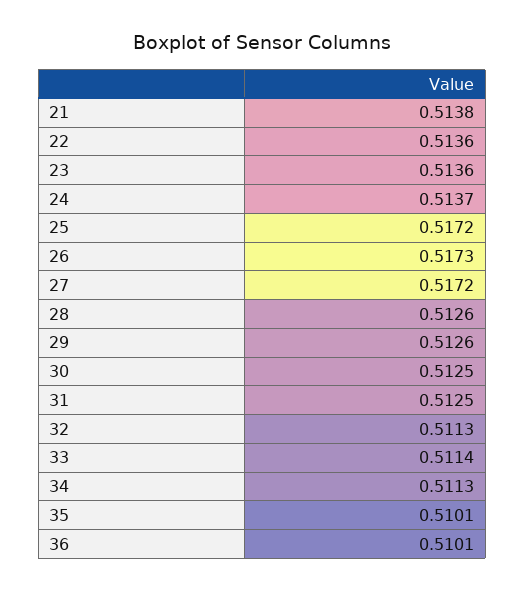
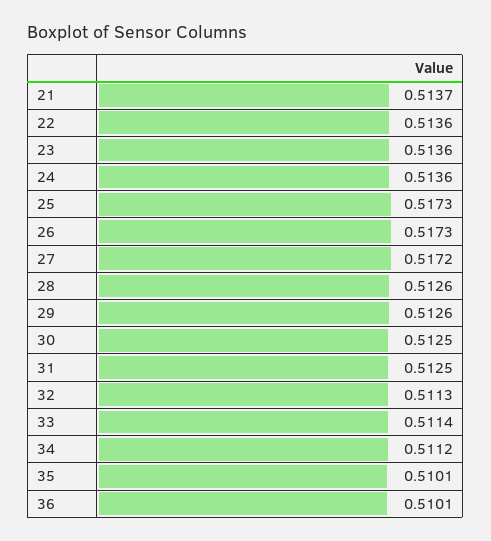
  {
-   "21": 0.5138,
+   "21": 0.5137,
    "22": 0.5136,
    "23": 0.5136,
-   "24": 0.5137,
+   "24": 0.5136,
-   "25": 0.5172,
+   "25": 0.5173,
    "26": 0.5173,
    "27": 0.5172,
    "28": 0.5126,
    "29": 0.5126,
    "30": 0.5125,
    "31": 0.5125,
    "32": 0.5113,
    "33": 0.5114,
-   "34": 0.5113,
+   "34": 0.5112,
    "35": 0.5101,
    "36": 0.5101
  }

